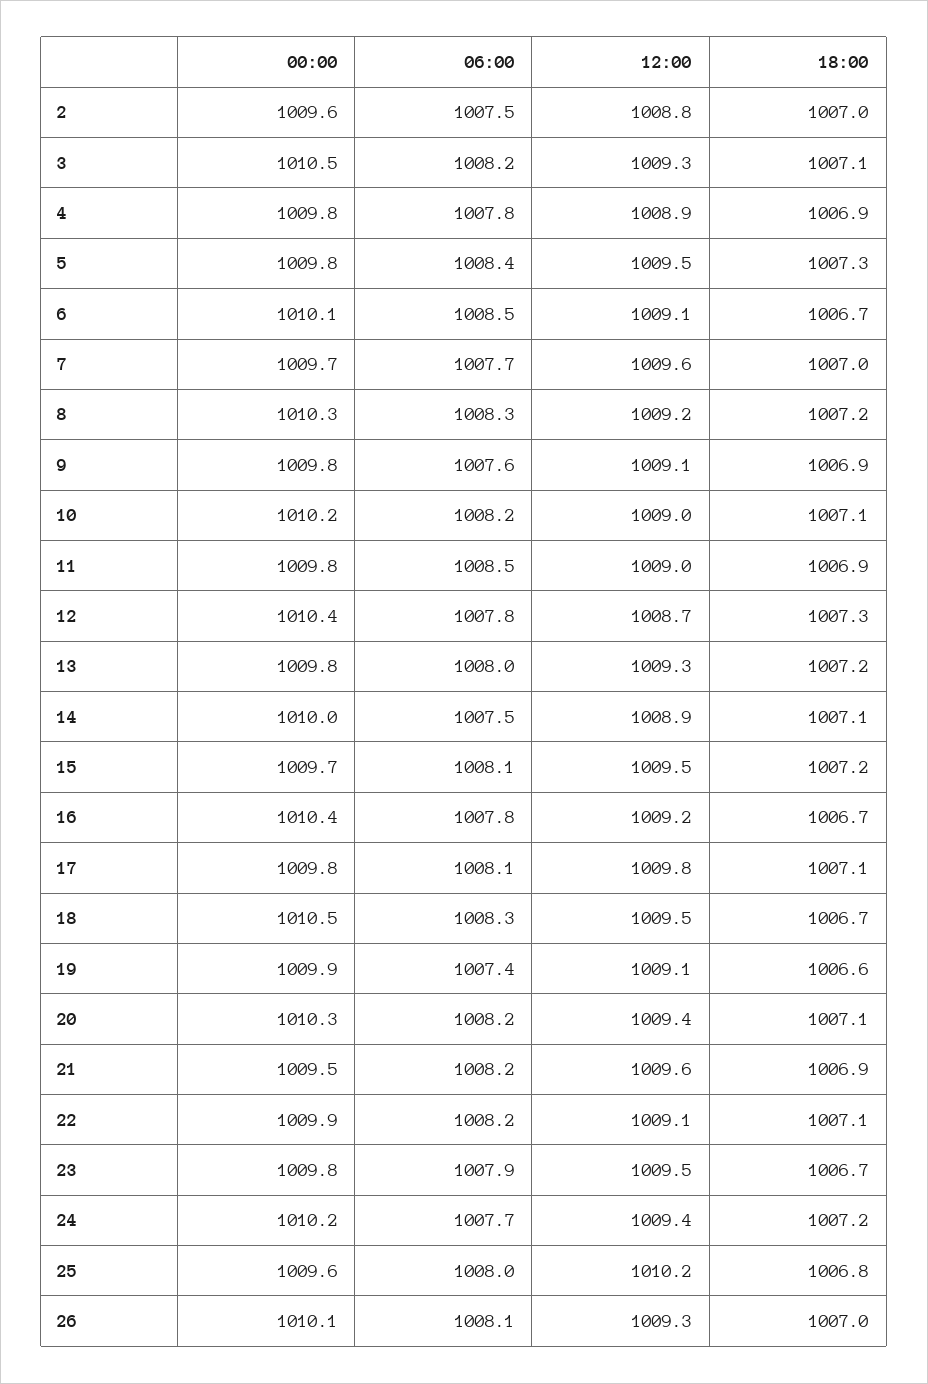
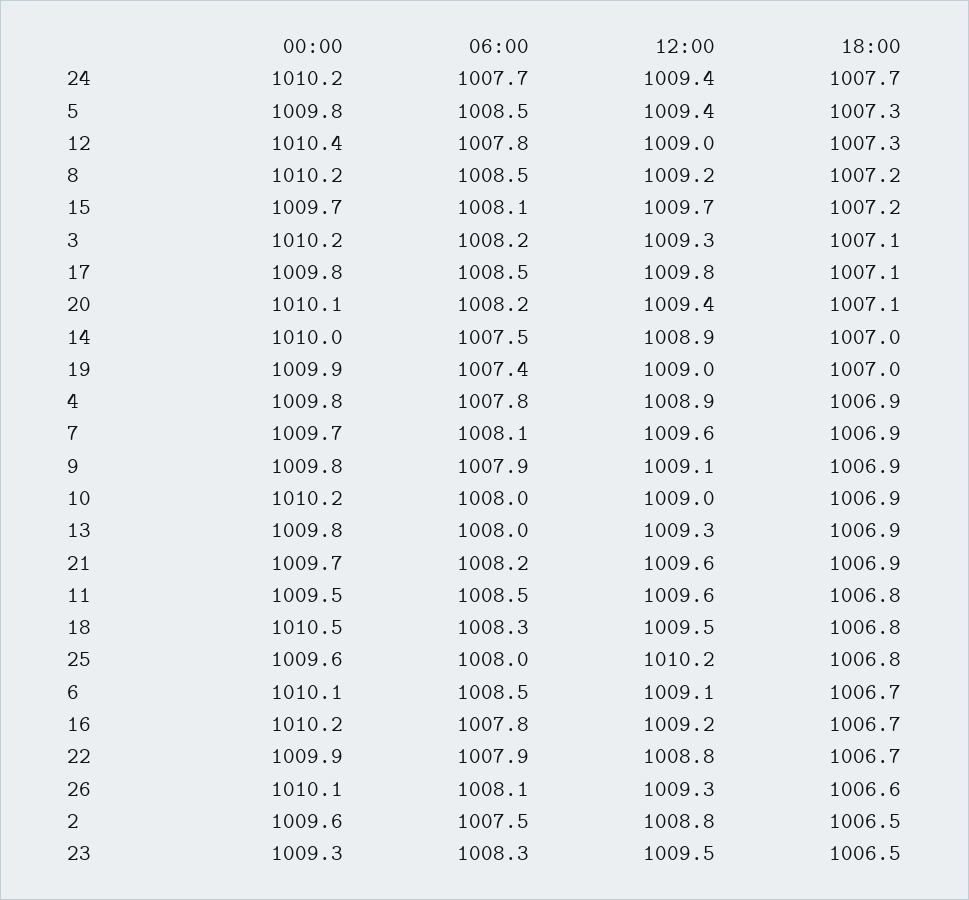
  {
    "00:00": {
      "2": 1009.6,
-     "3": 1010.5,
+     "3": 1010.2,
      "4": 1009.8,
      "5": 1009.8,
      "6": 1010.1,
      "7": 1009.7,
-     "8": 1010.3,
+     "8": 1010.2,
      "9": 1009.8,
      "10": 1010.2,
-     "11": 1009.8,
+     "11": 1009.5,
      "12": 1010.4,
      "13": 1009.8,
      "14": 1010,
      "15": 1009.7,
-     "16": 1010.4,
+     "16": 1010.2,
      "17": 1009.8,
      "18": 1010.5,
      "19": 1009.9,
-     "20": 1010.3,
+     "20": 1010.1,
-     "21": 1009.5,
+     "21": 1009.7,
      "22": 1009.9,
-     "23": 1009.8,
+     "23": 1009.3,
      "24": 1010.2,
      "25": 1009.6,
      "26": 1010.1
    },
    "06:00": {
      "2": 1007.5,
      "3": 1008.2,
      "4": 1007.8,
-     "5": 1008.4,
+     "5": 1008.5,
      "6": 1008.5,
-     "7": 1007.7,
+     "7": 1008.1,
-     "8": 1008.3,
+     "8": 1008.5,
-     "9": 1007.6,
+     "9": 1007.9,
-     "10": 1008.2,
+     "10": 1008,
      "11": 1008.5,
      "12": 1007.8,
      "13": 1008,
      "14": 1007.5,
      "15": 1008.1,
      "16": 1007.8,
-     "17": 1008.1,
+     "17": 1008.5,
      "18": 1008.3,
      "19": 1007.4,
      "20": 1008.2,
      "21": 1008.2,
-     "22": 1008.2,
+     "22": 1007.9,
-     "23": 1007.9,
+     "23": 1008.3,
      "24": 1007.7,
      "25": 1008,
      "26": 1008.1
    },
    "12:00": {
      "2": 1008.8,
      "3": 1009.3,
      "4": 1008.9,
-     "5": 1009.5,
+     "5": 1009.4,
      "6": 1009.1,
      "7": 1009.6,
      "8": 1009.2,
      "9": 1009.1,
      "10": 1009,
-     "11": 1009,
+     "11": 1009.6,
-     "12": 1008.7,
+     "12": 1009,
      "13": 1009.3,
      "14": 1008.9,
-     "15": 1009.5,
+     "15": 1009.7,
      "16": 1009.2,
      "17": 1009.8,
      "18": 1009.5,
-     "19": 1009.1,
+     "19": 1009,
      "20": 1009.4,
      "21": 1009.6,
-     "22": 1009.1,
+     "22": 1008.8,
      "23": 1009.5,
      "24": 1009.4,
      "25": 1010.2,
      "26": 1009.3
    },
    "18:00": {
-     "2": 1007,
+     "2": 1006.5,
      "3": 1007.1,
      "4": 1006.9,
      "5": 1007.3,
      "6": 1006.7,
-     "7": 1007,
+     "7": 1006.9,
      "8": 1007.2,
      "9": 1006.9,
-     "10": 1007.1,
+     "10": 1006.9,
-     "11": 1006.9,
+     "11": 1006.8,
      "12": 1007.3,
-     "13": 1007.2,
+     "13": 1006.9,
-     "14": 1007.1,
+     "14": 1007,
      "15": 1007.2,
      "16": 1006.7,
      "17": 1007.1,
-     "18": 1006.7,
+     "18": 1006.8,
-     "19": 1006.6,
+     "19": 1007,
      "20": 1007.1,
      "21": 1006.9,
-     "22": 1007.1,
+     "22": 1006.7,
-     "23": 1006.7,
+     "23": 1006.5,
-     "24": 1007.2,
+     "24": 1007.7,
      "25": 1006.8,
-     "26": 1007
+     "26": 1006.6
    }
  }

